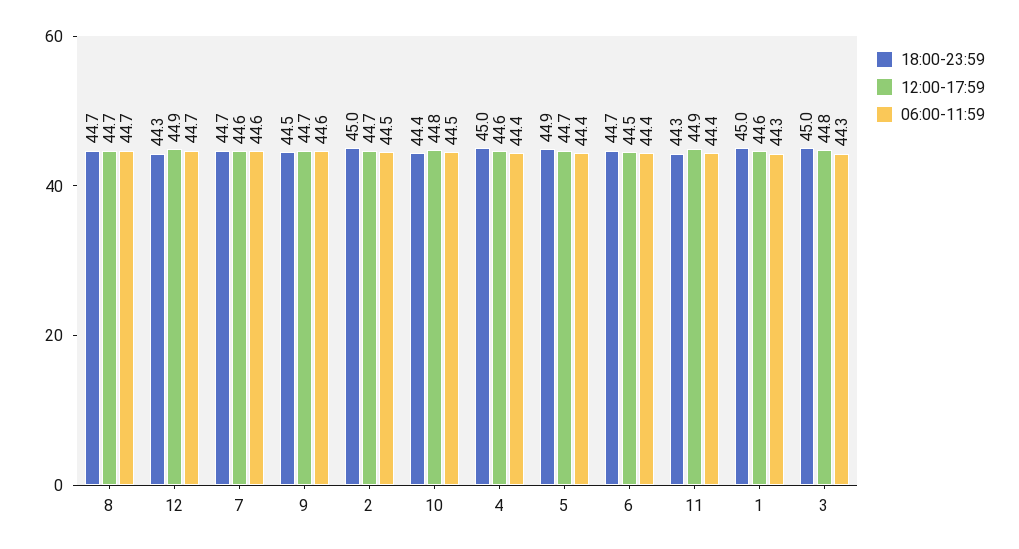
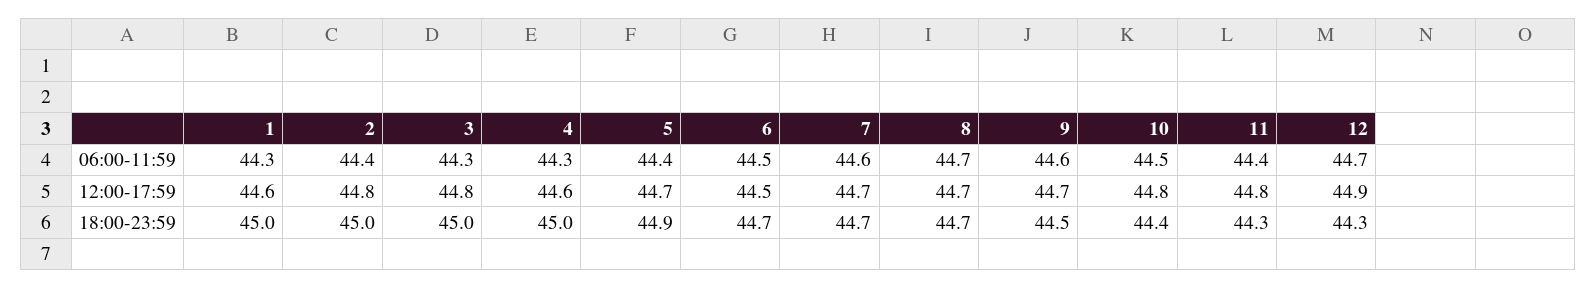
  {
    "18:00-23:59": {
      "8": 44.7,
      "12": 44.3,
      "7": 44.7,
      "9": 44.5,
      "2": 45,
      "10": 44.4,
      "4": 45,
      "5": 44.9,
      "6": 44.7,
      "11": 44.3,
      "1": 45,
      "3": 45
    },
    "12:00-17:59": {
      "8": 44.7,
      "12": 44.9,
-     "7": 44.6,
+     "7": 44.7,
      "9": 44.7,
-     "2": 44.7,
+     "2": 44.8,
      "10": 44.8,
      "4": 44.6,
      "5": 44.7,
      "6": 44.5,
-     "11": 44.9,
+     "11": 44.8,
      "1": 44.6,
      "3": 44.8
    },
    "06:00-11:59": {
      "8": 44.7,
      "12": 44.7,
      "7": 44.6,
      "9": 44.6,
-     "2": 44.5,
+     "2": 44.4,
      "10": 44.5,
-     "4": 44.4,
+     "4": 44.3,
      "5": 44.4,
-     "6": 44.4,
+     "6": 44.5,
      "11": 44.4,
      "1": 44.3,
      "3": 44.3
    }
  }

